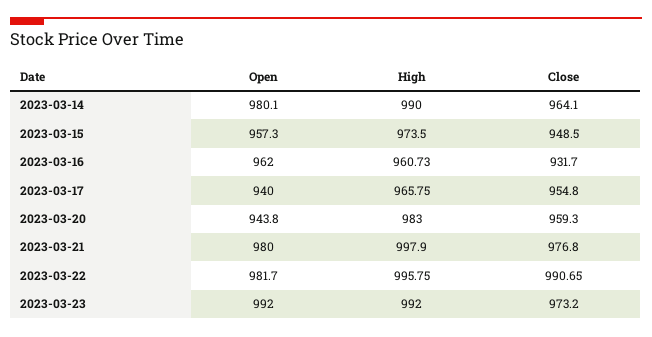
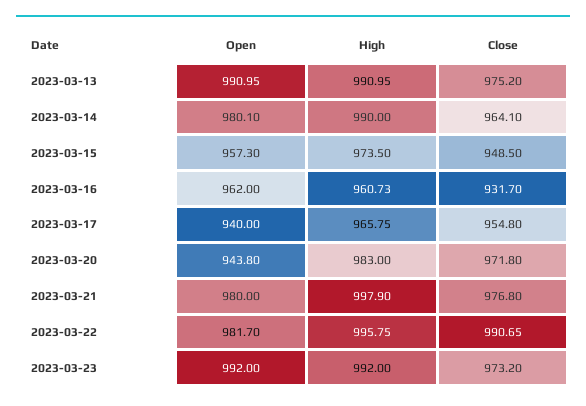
  {
    "Open": {
      "2023-03-14": 980.1,
      "2023-03-15": 957.3,
      "2023-03-16": 962,
      "2023-03-17": 940,
      "2023-03-20": 943.8,
      "2023-03-21": 980,
      "2023-03-22": 981.7,
-     "2023-03-23": 992
+     "2023-03-23": 992,
+     "2023-03-13": 990.95
    },
    "High": {
      "2023-03-14": 990,
      "2023-03-15": 973.5,
      "2023-03-16": 960.73,
      "2023-03-17": 965.75,
      "2023-03-20": 983,
      "2023-03-21": 997.9,
      "2023-03-22": 995.75,
-     "2023-03-23": 992
+     "2023-03-23": 992,
+     "2023-03-13": 990.95
    },
    "Close": {
      "2023-03-14": 964.1,
      "2023-03-15": 948.5,
      "2023-03-16": 931.7,
      "2023-03-17": 954.8,
-     "2023-03-20": 959.3,
+     "2023-03-20": 971.8,
      "2023-03-21": 976.8,
      "2023-03-22": 990.65,
-     "2023-03-23": 973.2
+     "2023-03-23": 973.2,
+     "2023-03-13": 975.2
    }
  }

